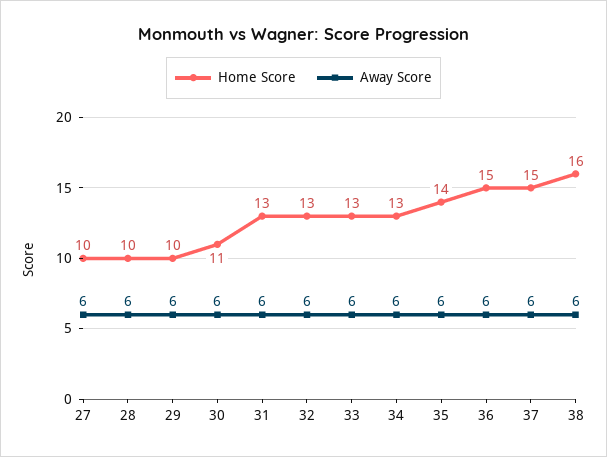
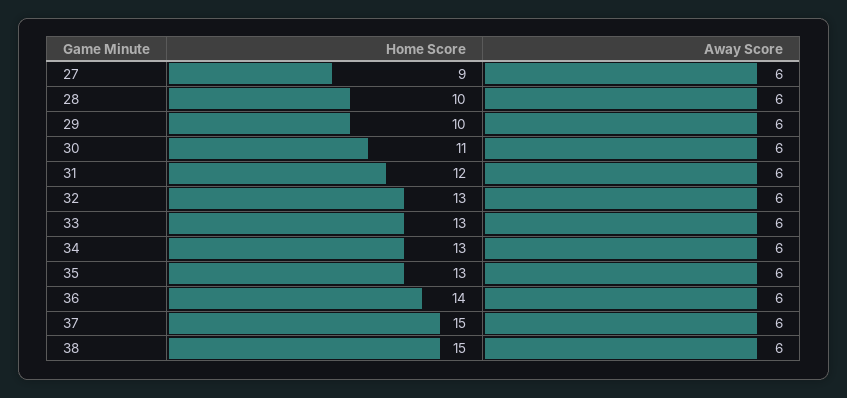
  {
    "Home Score": {
-     "27": 10,
+     "27": 9,
      "28": 10,
      "29": 10,
      "30": 11,
-     "31": 13,
+     "31": 12,
      "32": 13,
      "33": 13,
      "34": 13,
-     "35": 14,
+     "35": 13,
-     "36": 15,
+     "36": 14,
      "37": 15,
-     "38": 16
+     "38": 15
    },
    "Away Score": {
      "27": 6,
      "28": 6,
      "29": 6,
      "30": 6,
      "31": 6,
      "32": 6,
      "33": 6,
      "34": 6,
      "35": 6,
      "36": 6,
      "37": 6,
      "38": 6
    }
  }

